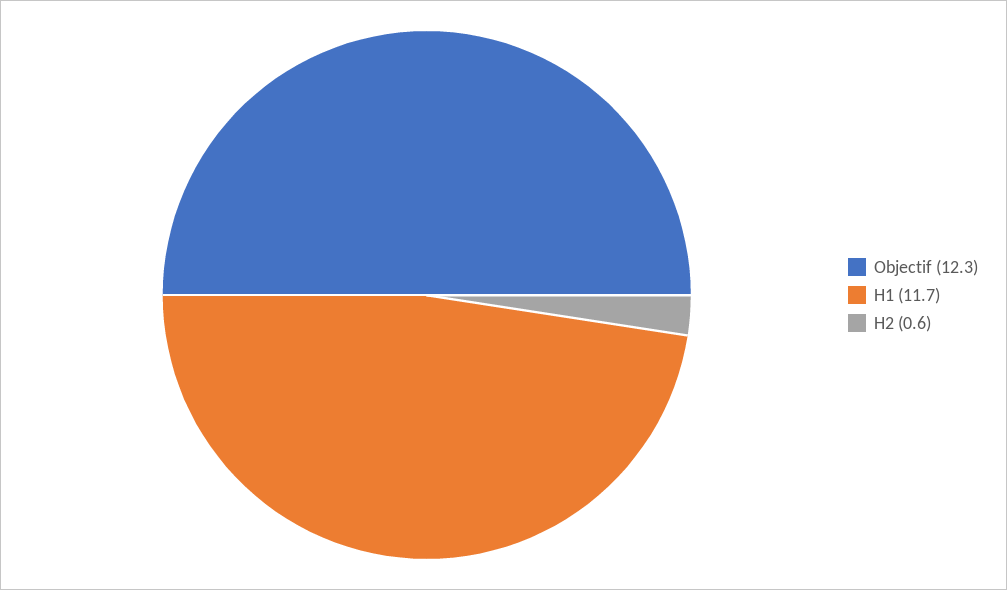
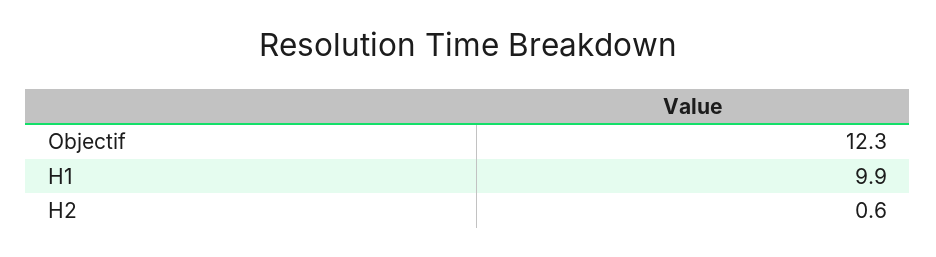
  {
    "Objectif": 12.3,
-   "H1": 11.7,
+   "H1": 9.9,
    "H2": 0.6
  }

